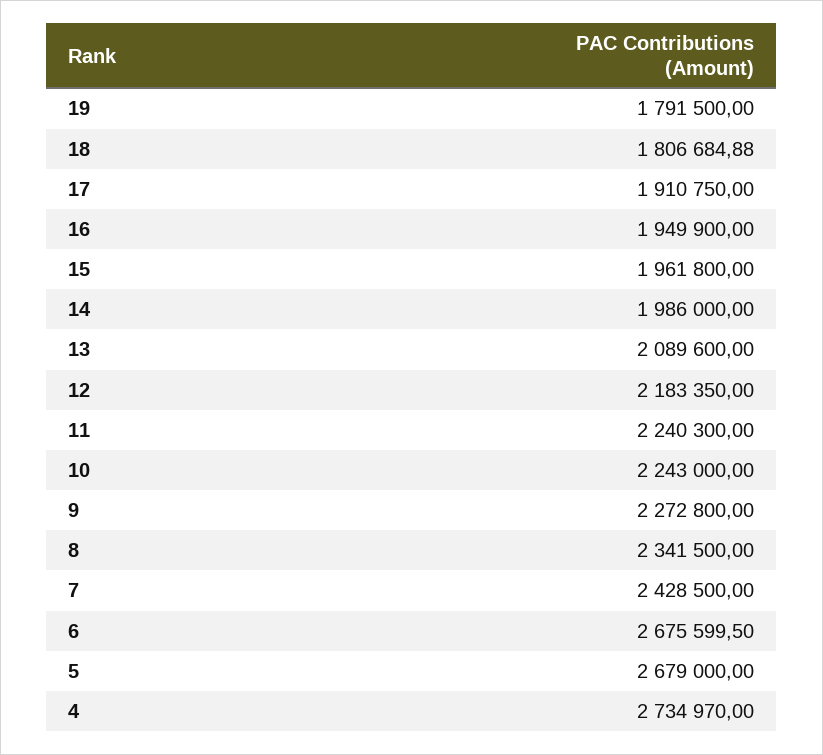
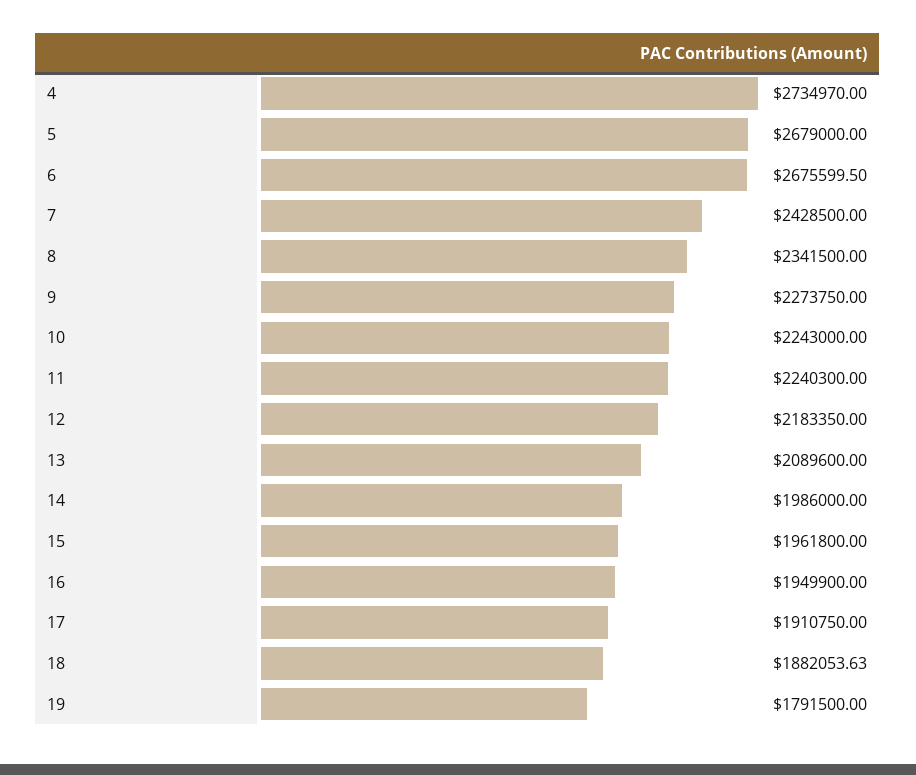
  {
    "19": 1791500,
-   "18": 1806684.88,
+   "18": 1882053.63,
    "17": 1910750,
    "16": 1949900,
    "15": 1961800,
    "14": 1986000,
    "13": 2089600,
    "12": 2183350,
    "11": 2240300,
    "10": 2243000,
-   "9": 2272800,
+   "9": 2273750,
    "8": 2341500,
    "7": 2428500,
    "6": 2675599.5,
    "5": 2679000,
    "4": 2734970
  }

